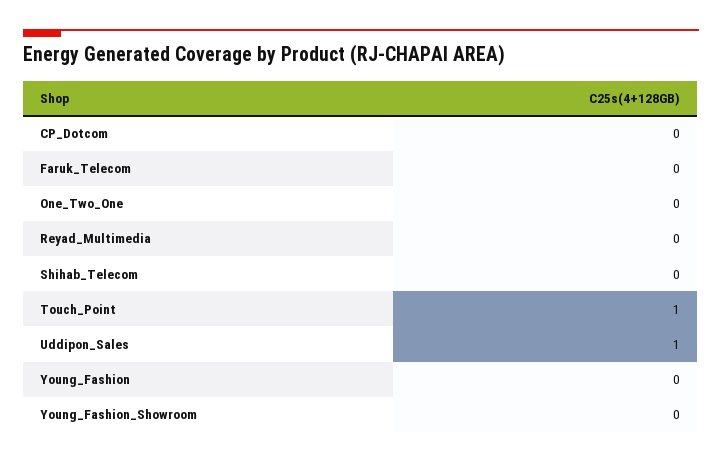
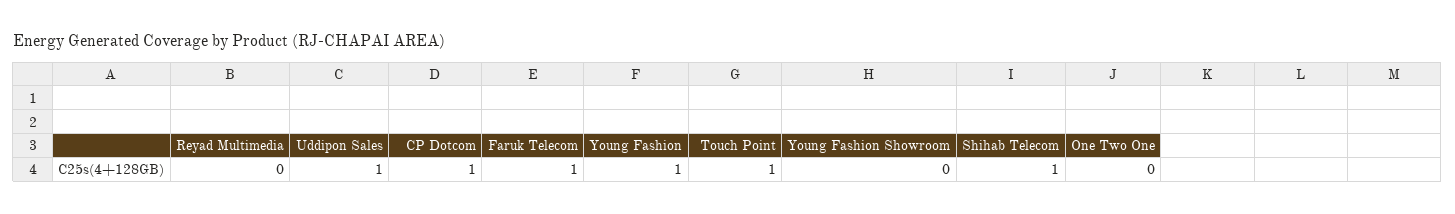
  {
-   "CP_Dotcom": 0,
+   "CP_Dotcom": 1,
-   "Faruk_Telecom": 0,
+   "Faruk_Telecom": 1,
    "One_Two_One": 0,
    "Reyad_Multimedia": 0,
-   "Shihab_Telecom": 0,
+   "Shihab_Telecom": 1,
    "Touch_Point": 1,
    "Uddipon_Sales": 1,
-   "Young_Fashion": 0,
+   "Young_Fashion": 1,
    "Young_Fashion_Showroom": 0
  }

